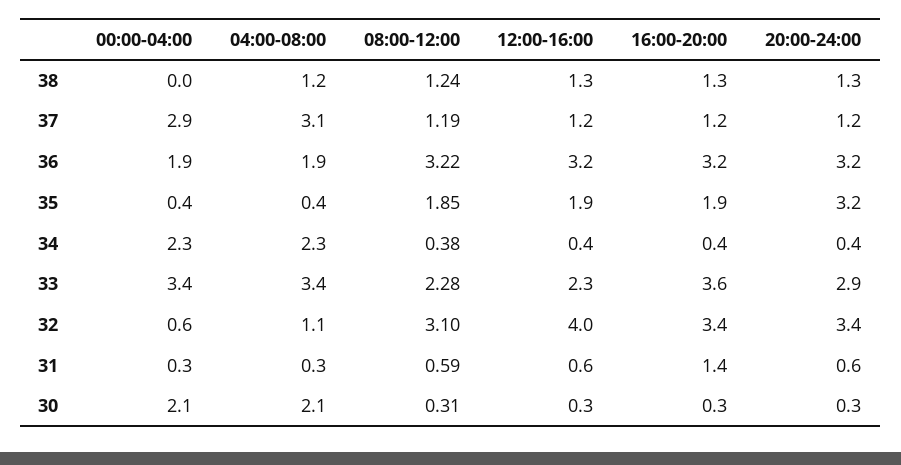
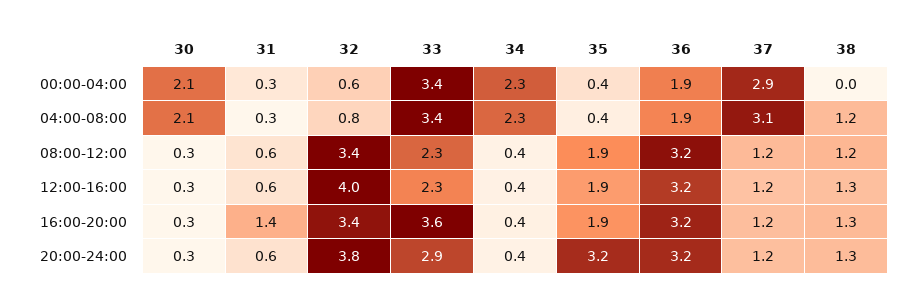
  {
    "00:00-04:00": {
      "38": 0,
      "37": 2.9,
      "36": 1.9,
      "35": 0.4,
      "34": 2.3,
      "33": 3.4,
      "32": 0.6,
      "31": 0.3,
      "30": 2.1
    },
    "04:00-08:00": {
      "38": 1.2,
      "37": 3.1,
      "36": 1.9,
      "35": 0.4,
      "34": 2.3,
      "33": 3.4,
-     "32": 1.1,
+     "32": 0.8,
      "31": 0.3,
      "30": 2.1
    },
    "08:00-12:00": {
      "38": 1.24,
      "37": 1.19,
      "36": 3.22,
      "35": 1.85,
      "34": 0.38,
      "33": 2.28,
-     "32": 3.1,
+     "32": 3.4,
      "31": 0.59,
      "30": 0.31
    },
    "12:00-16:00": {
      "38": 1.3,
      "37": 1.2,
      "36": 3.2,
      "35": 1.9,
      "34": 0.4,
      "33": 2.3,
      "32": 4,
      "31": 0.6,
      "30": 0.3
    },
    "16:00-20:00": {
      "38": 1.3,
      "37": 1.2,
      "36": 3.2,
      "35": 1.9,
      "34": 0.4,
      "33": 3.6,
      "32": 3.4,
      "31": 1.4,
      "30": 0.3
    },
    "20:00-24:00": {
      "38": 1.3,
      "37": 1.2,
      "36": 3.2,
      "35": 3.2,
      "34": 0.4,
      "33": 2.9,
-     "32": 3.4,
+     "32": 3.8,
      "31": 0.6,
      "30": 0.3
    }
  }

